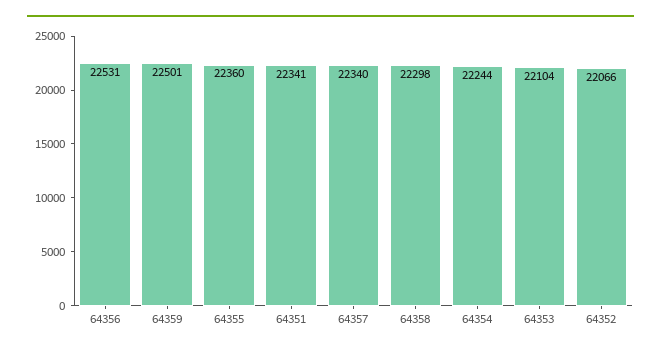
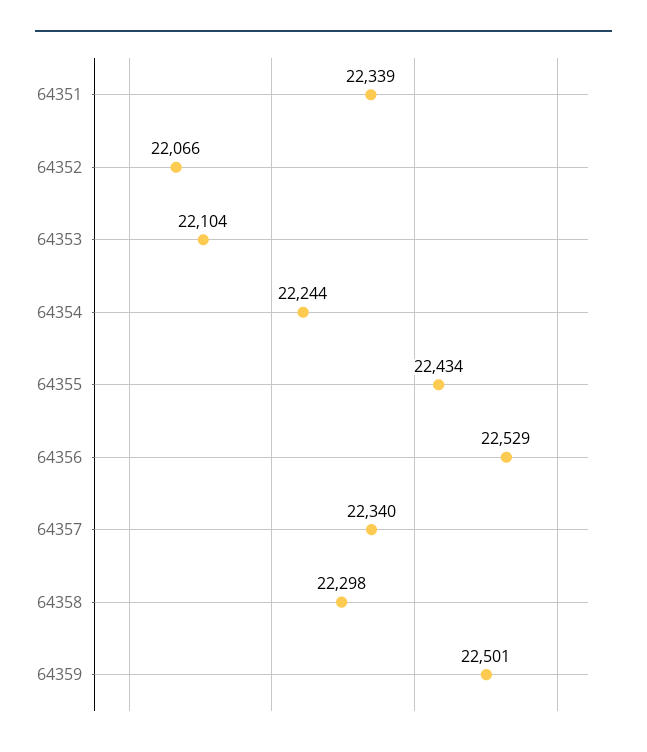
  {
-   "64356": 22531,
+   "64356": 22529,
    "64359": 22501,
-   "64355": 22360,
+   "64355": 22434,
-   "64351": 22341,
+   "64351": 22339,
    "64357": 22340,
    "64358": 22298,
    "64354": 22244,
    "64353": 22104,
    "64352": 22066
  }

